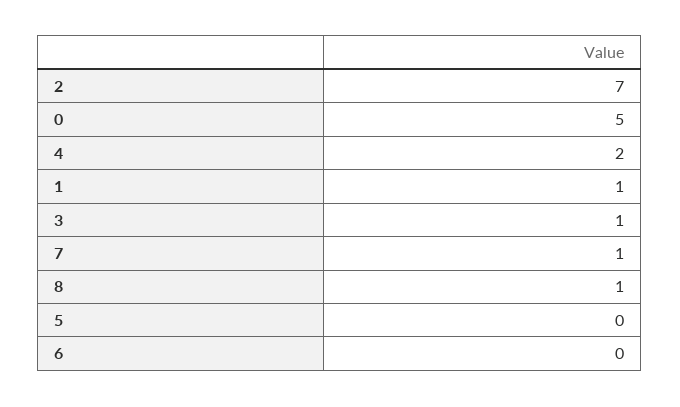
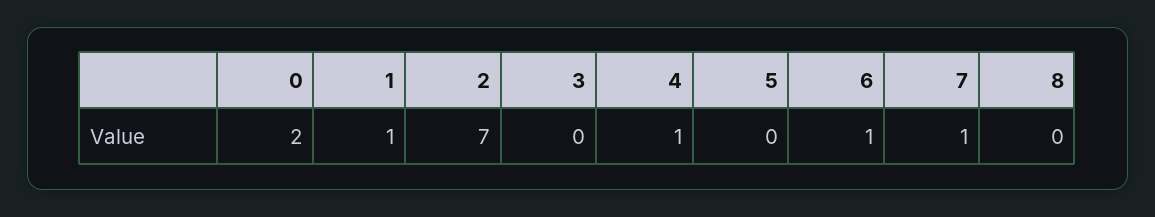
  {
    "2": 7,
-   "0": 5,
+   "0": 2,
-   "4": 2,
+   "4": 1,
    "1": 1,
-   "3": 1,
+   "3": 0,
    "7": 1,
-   "8": 1,
+   "8": 0,
    "5": 0,
-   "6": 0
+   "6": 1
  }

